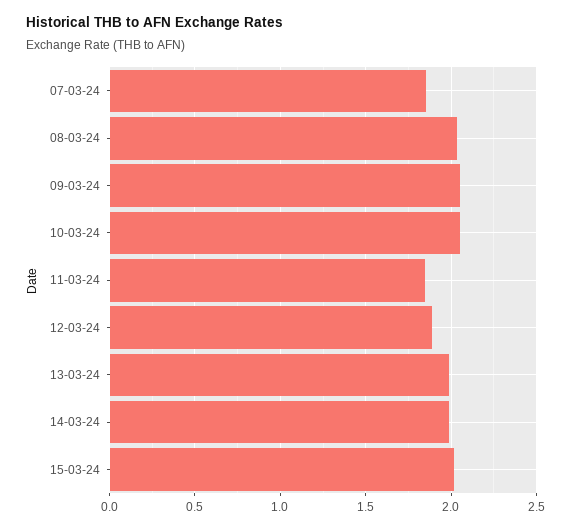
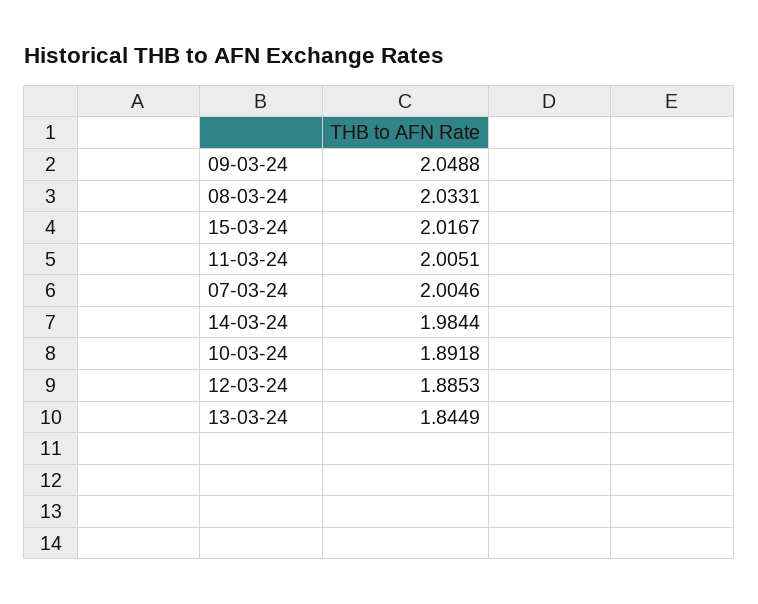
  {
-   "07-03-24": 1.85,
+   "07-03-24": 2.0046,
    "08-03-24": 2.0331,
    "09-03-24": 2.0488,
-   "10-03-24": 2.05,
+   "10-03-24": 1.8918,
-   "11-03-24": 1.85,
+   "11-03-24": 2.0051,
    "12-03-24": 1.8853,
-   "13-03-24": 2,
+   "13-03-24": 1.8449,
    "14-03-24": 1.9844,
    "15-03-24": 2.0167
  }

